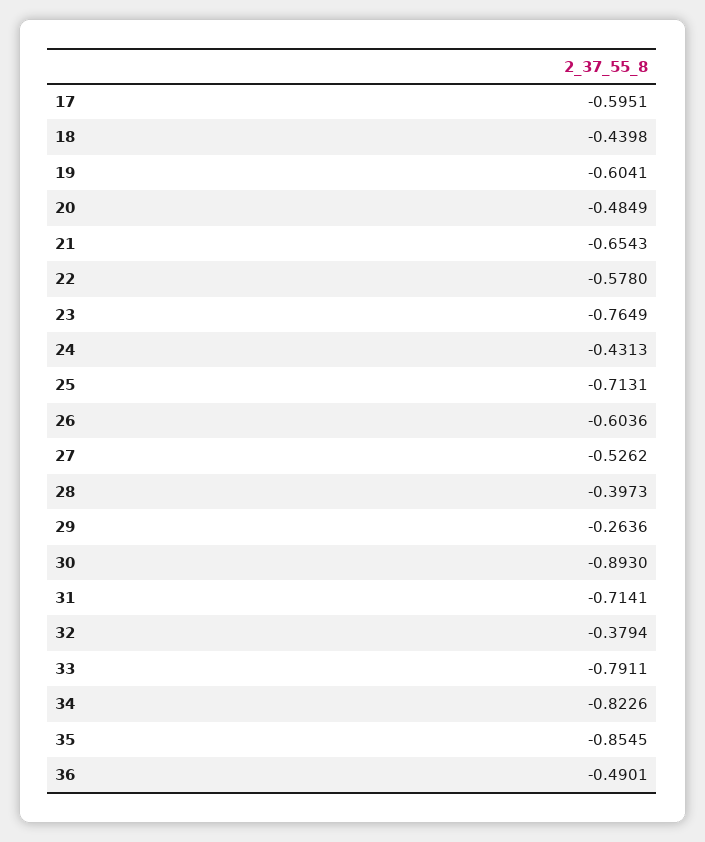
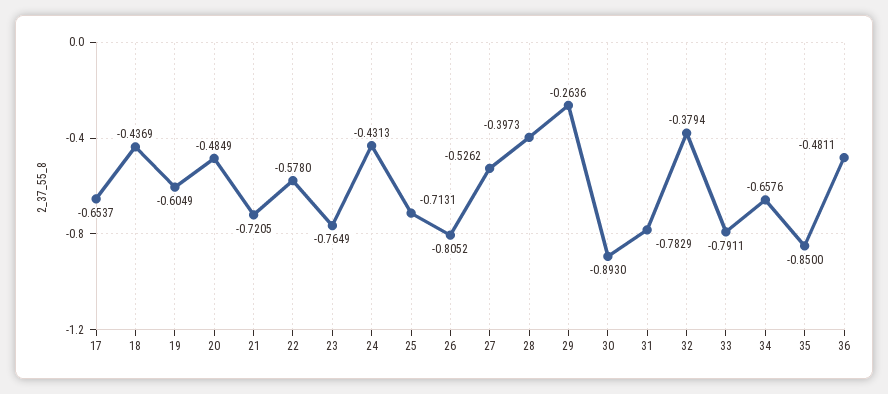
  {
-   "17": -0.5951,
+   "17": -0.6537,
-   "18": -0.4398,
+   "18": -0.4369,
-   "19": -0.6041,
+   "19": -0.6049,
    "20": -0.4849,
-   "21": -0.6543,
+   "21": -0.7205,
    "22": -0.578,
    "23": -0.7649,
    "24": -0.4313,
    "25": -0.7131,
-   "26": -0.6036,
+   "26": -0.8052,
    "27": -0.5262,
    "28": -0.3973,
    "29": -0.2636,
    "30": -0.893,
-   "31": -0.7141,
+   "31": -0.7829,
    "32": -0.3794,
    "33": -0.7911,
-   "34": -0.8226,
+   "34": -0.6576,
-   "35": -0.8545,
+   "35": -0.85,
-   "36": -0.4901
+   "36": -0.4811
  }

